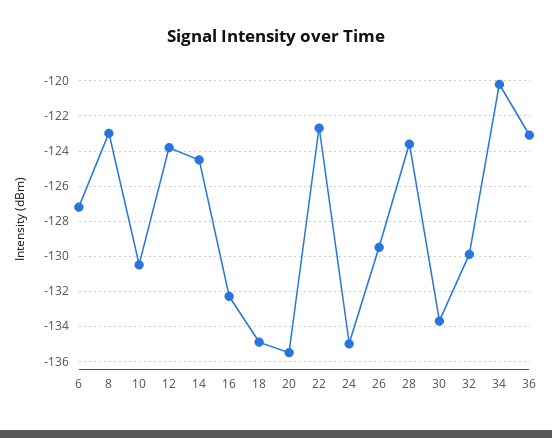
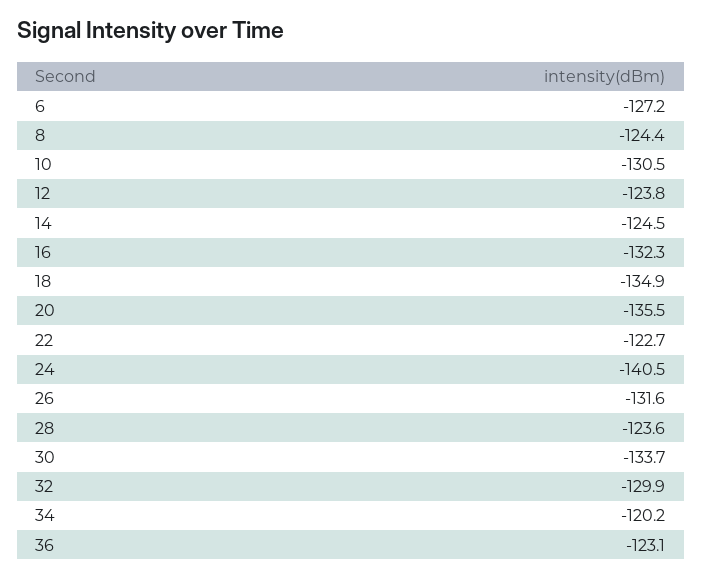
  {
    "6": -127.2,
-   "8": -123,
+   "8": -124.4,
    "10": -130.5,
    "12": -123.8,
    "14": -124.5,
    "16": -132.3,
    "18": -134.9,
    "20": -135.5,
    "22": -122.7,
-   "24": -135,
+   "24": -140.5,
-   "26": -129.5,
+   "26": -131.6,
    "28": -123.6,
    "30": -133.7,
    "32": -129.9,
    "34": -120.2,
    "36": -123.1
  }

